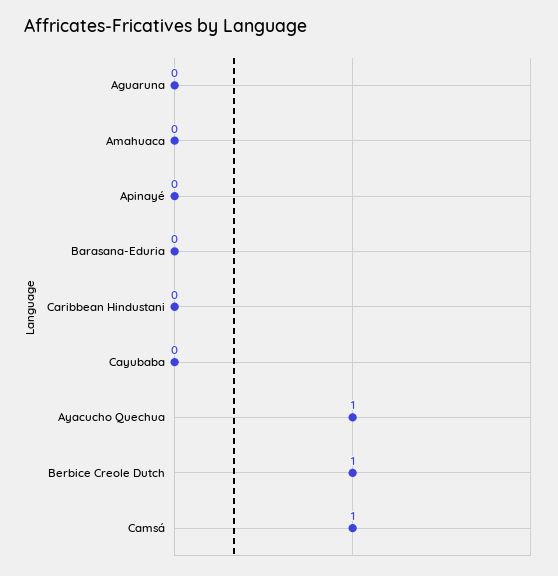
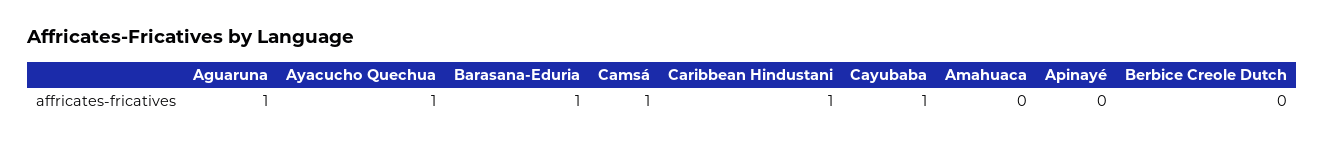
  {
-   "Aguaruna": 0,
+   "Aguaruna": 1,
    "Amahuaca": 0,
    "Apinayé": 0,
-   "Barasana-Eduria": 0,
+   "Barasana-Eduria": 1,
-   "Caribbean Hindustani": 0,
+   "Caribbean Hindustani": 1,
-   "Cayubaba": 0,
+   "Cayubaba": 1,
    "Ayacucho Quechua": 1,
-   "Berbice Creole Dutch": 1,
+   "Berbice Creole Dutch": 0,
    "Camsá": 1
  }

